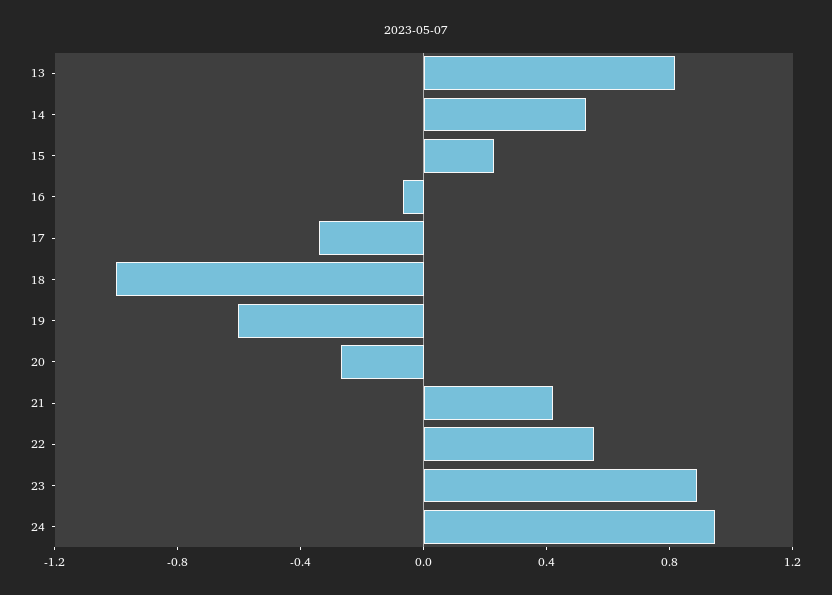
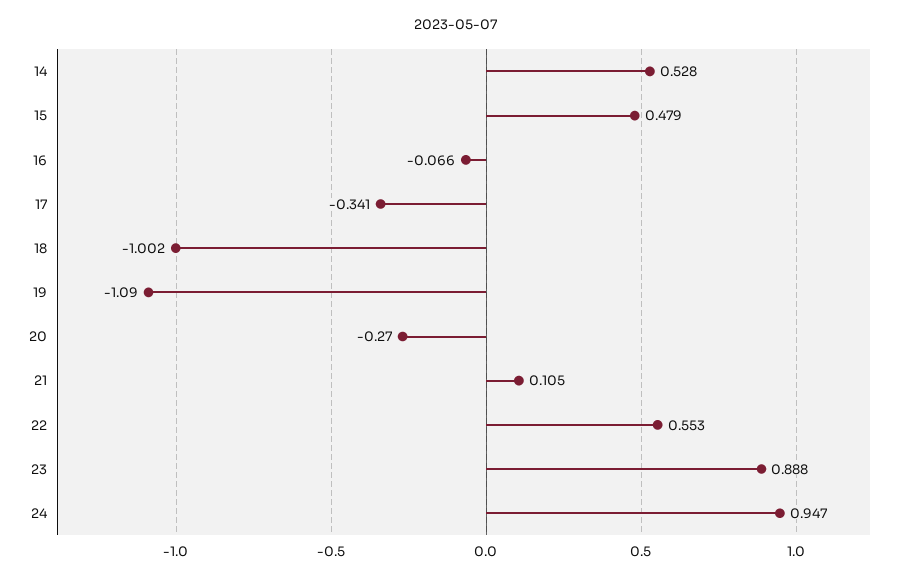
  {
-   "13": 0.8,
    "14": 0.528,
-   "15": 0.2,
+   "15": 0.479,
    "16": -0.066,
    "17": -0.341,
    "18": -1.002,
-   "19": -0.6,
+   "19": -1.09,
    "20": -0.27,
-   "21": 0.4,
+   "21": 0.105,
    "22": 0.553,
    "23": 0.888,
    "24": 0.947
  }

